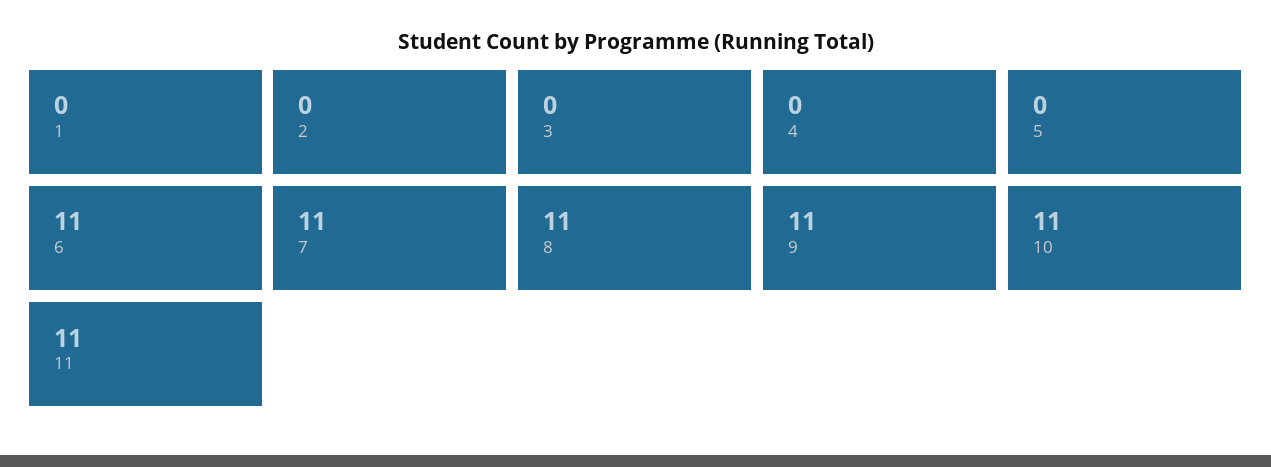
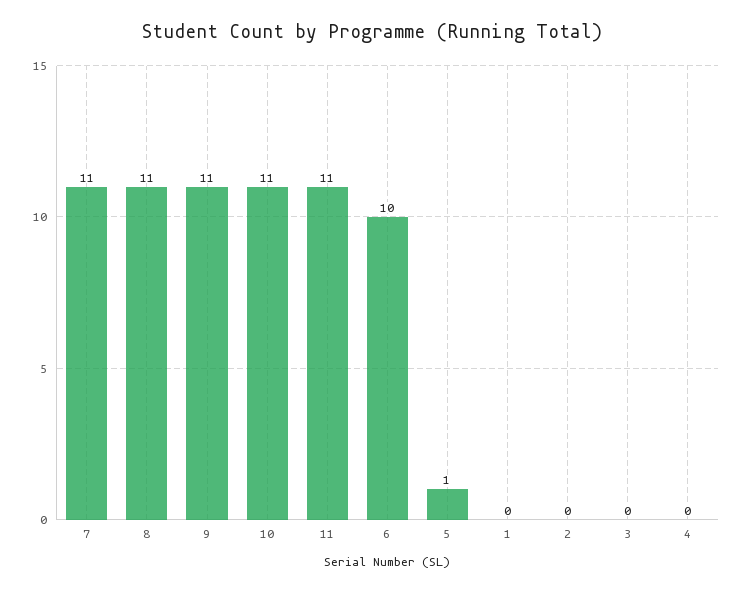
  {
    "1": 0,
    "2": 0,
    "3": 0,
    "4": 0,
-   "5": 0,
+   "5": 1,
-   "6": 11,
+   "6": 10,
    "7": 11,
    "8": 11,
    "9": 11,
    "10": 11,
    "11": 11
  }

